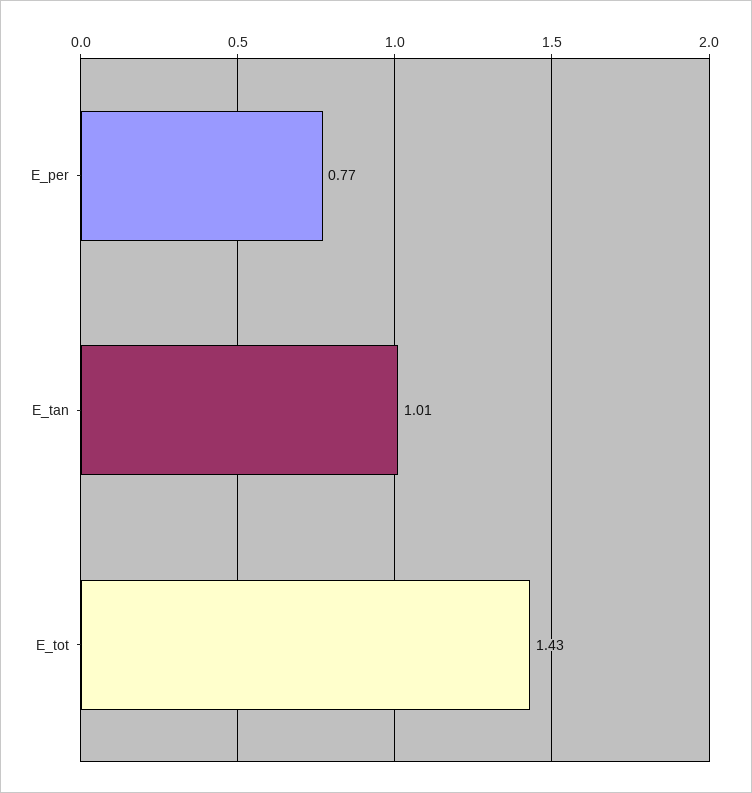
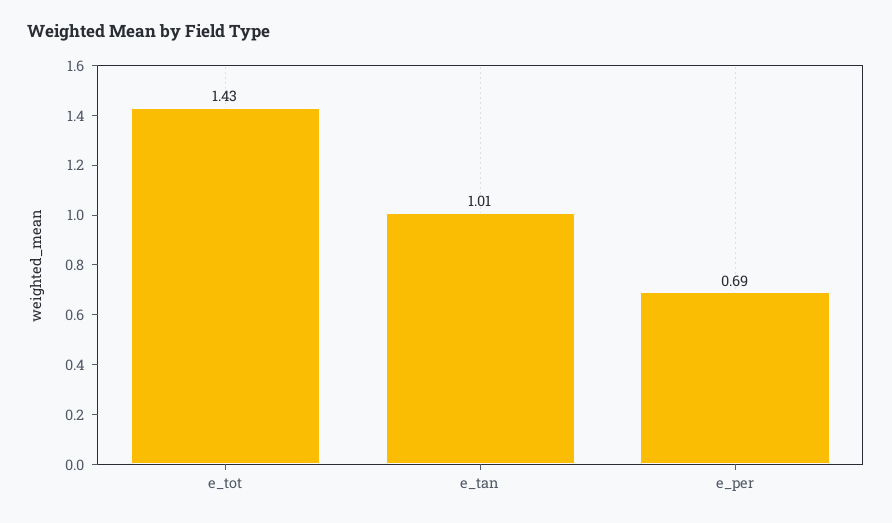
  {
-   "E_per": 0.77,
+   "E_per": 0.69,
    "E_tan": 1.01,
    "E_tot": 1.43
  }

